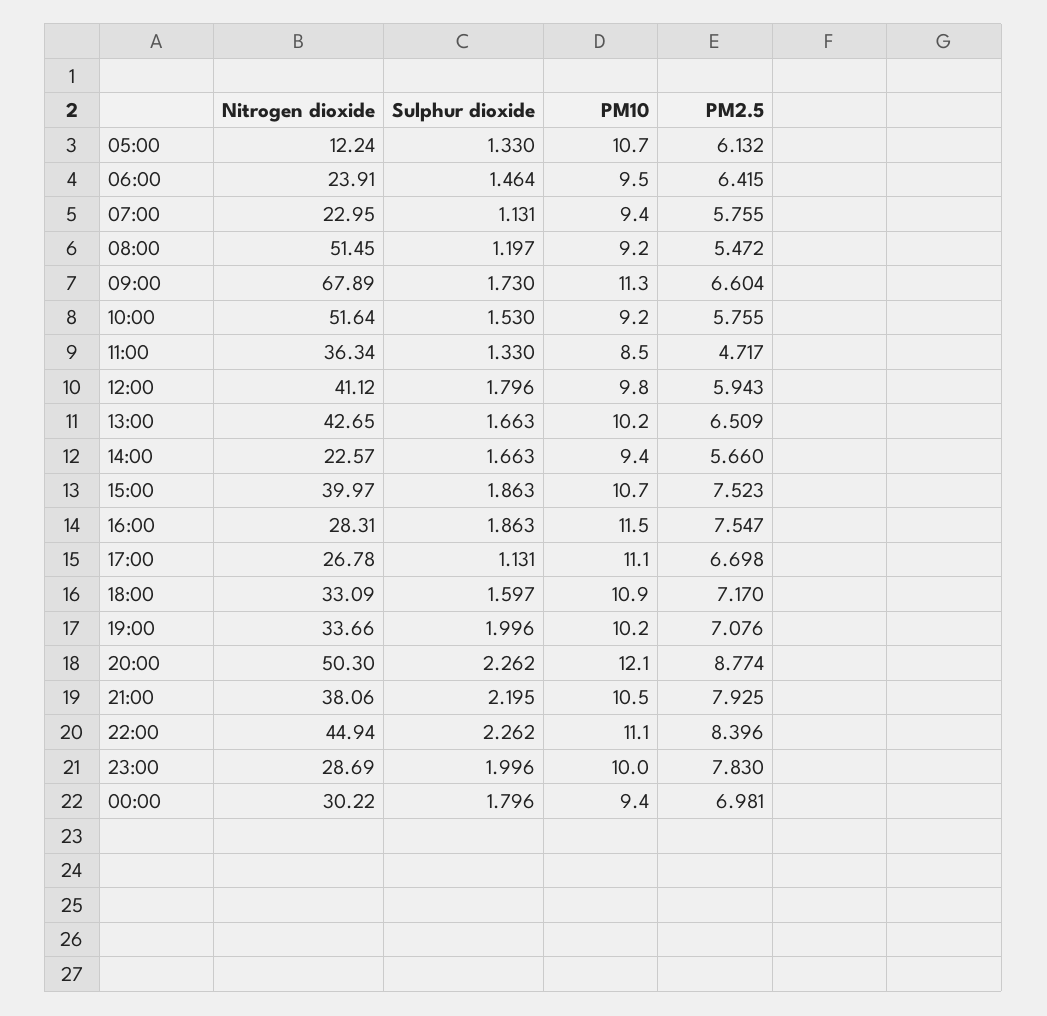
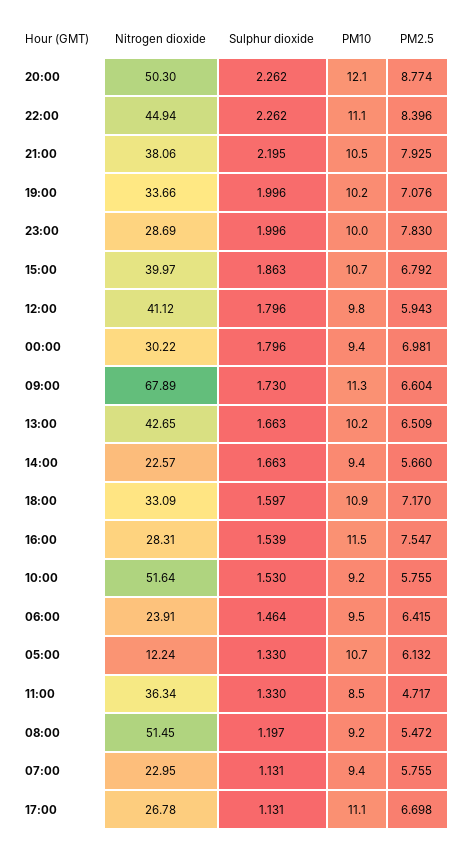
  {
    "Nitrogen dioxide": {
      "05:00": 12.24,
      "06:00": 23.91,
      "07:00": 22.95,
      "08:00": 51.45,
      "09:00": 67.89,
      "10:00": 51.64,
      "11:00": 36.34,
      "12:00": 41.12,
      "13:00": 42.65,
      "14:00": 22.57,
      "15:00": 39.97,
      "16:00": 28.31,
      "17:00": 26.78,
      "18:00": 33.09,
      "19:00": 33.66,
      "20:00": 50.3,
      "21:00": 38.06,
      "22:00": 44.94,
      "23:00": 28.69,
      "00:00": 30.22
    },
    "Sulphur dioxide": {
      "05:00": 1.33,
      "06:00": 1.464,
      "07:00": 1.131,
      "08:00": 1.197,
      "09:00": 1.73,
      "10:00": 1.53,
      "11:00": 1.33,
      "12:00": 1.796,
      "13:00": 1.663,
      "14:00": 1.663,
      "15:00": 1.863,
-     "16:00": 1.863,
+     "16:00": 1.539,
      "17:00": 1.131,
      "18:00": 1.597,
      "19:00": 1.996,
      "20:00": 2.262,
      "21:00": 2.195,
      "22:00": 2.262,
      "23:00": 1.996,
      "00:00": 1.796
    },
    "PM10": {
      "05:00": 10.7,
      "06:00": 9.5,
      "07:00": 9.4,
      "08:00": 9.2,
      "09:00": 11.3,
      "10:00": 9.2,
      "11:00": 8.5,
      "12:00": 9.8,
      "13:00": 10.2,
      "14:00": 9.4,
      "15:00": 10.7,
      "16:00": 11.5,
      "17:00": 11.1,
      "18:00": 10.9,
      "19:00": 10.2,
      "20:00": 12.1,
      "21:00": 10.5,
      "22:00": 11.1,
      "23:00": 10,
      "00:00": 9.4
    },
    "PM2.5": {
      "05:00": 6.132,
      "06:00": 6.415,
      "07:00": 5.755,
      "08:00": 5.472,
      "09:00": 6.604,
      "10:00": 5.755,
      "11:00": 4.717,
      "12:00": 5.943,
      "13:00": 6.509,
      "14:00": 5.66,
-     "15:00": 7.523,
+     "15:00": 6.792,
      "16:00": 7.547,
      "17:00": 6.698,
      "18:00": 7.17,
      "19:00": 7.076,
      "20:00": 8.774,
      "21:00": 7.925,
      "22:00": 8.396,
      "23:00": 7.83,
      "00:00": 6.981
    }
  }

